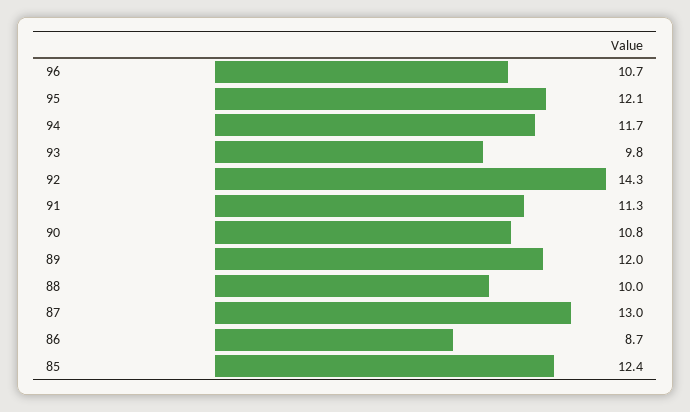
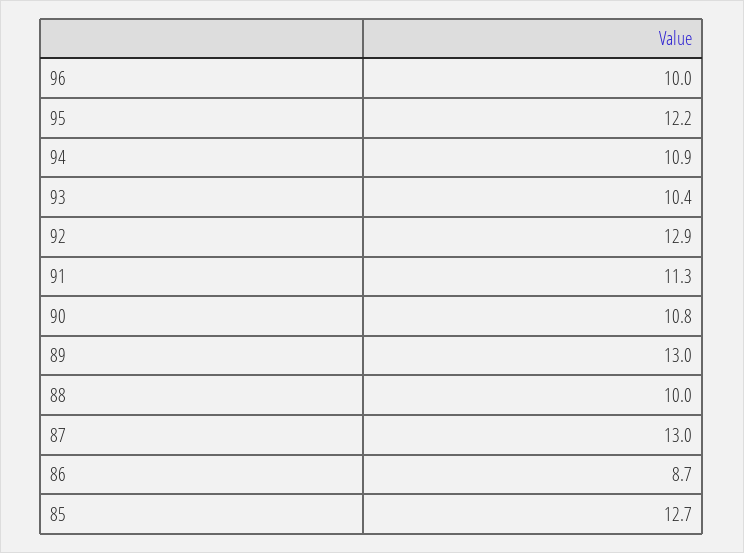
  {
-   "96": 10.7,
+   "96": 10,
-   "95": 12.1,
+   "95": 12.2,
-   "94": 11.7,
+   "94": 10.9,
-   "93": 9.8,
+   "93": 10.4,
-   "92": 14.3,
+   "92": 12.9,
    "91": 11.3,
    "90": 10.8,
-   "89": 12,
+   "89": 13,
    "88": 10,
    "87": 13,
    "86": 8.7,
-   "85": 12.4
+   "85": 12.7
  }

